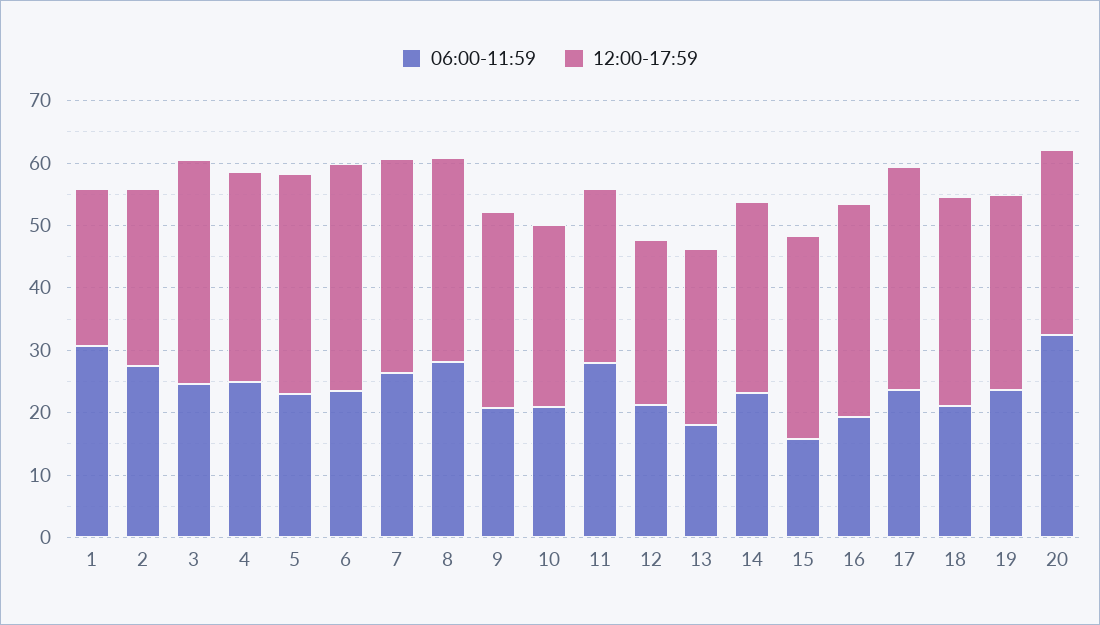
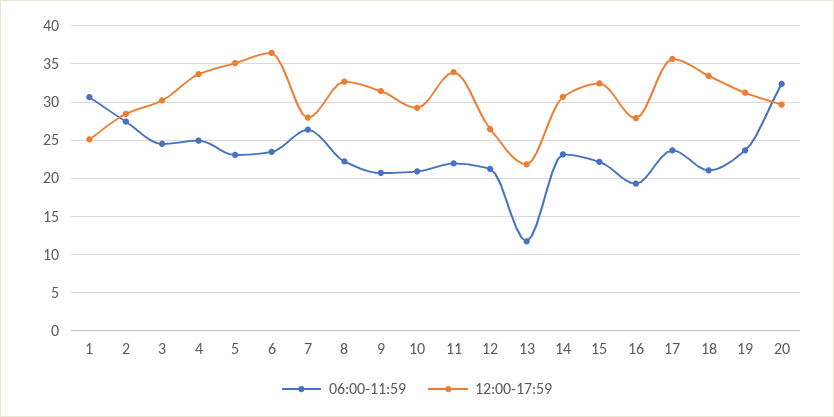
  {
    "06:00-11:59": {
      "1": 31,
      "2": 27,
      "3": 25,
      "4": 25,
      "5": 23,
      "6": 23,
      "7": 26,
-     "8": 28,
+     "8": 22,
      "9": 21,
      "10": 21,
-     "11": 28,
+     "11": 22,
      "12": 21,
-     "13": 18,
+     "13": 12,
      "14": 23,
-     "15": 16,
+     "15": 22,
      "16": 19,
      "17": 24,
      "18": 21,
      "19": 24,
      "20": 32
    },
    "12:00-17:59": {
      "1": 25,
      "2": 28,
-     "3": 36,
+     "3": 30,
      "4": 34,
      "5": 35,
      "6": 36,
-     "7": 34,
+     "7": 28,
      "8": 33,
      "9": 31,
      "10": 29,
-     "11": 28,
+     "11": 34,
      "12": 26,
-     "13": 28,
+     "13": 22,
      "14": 31,
      "15": 32,
-     "16": 34,
+     "16": 28,
      "17": 36,
      "18": 33,
      "19": 31,
      "20": 30
    }
  }

